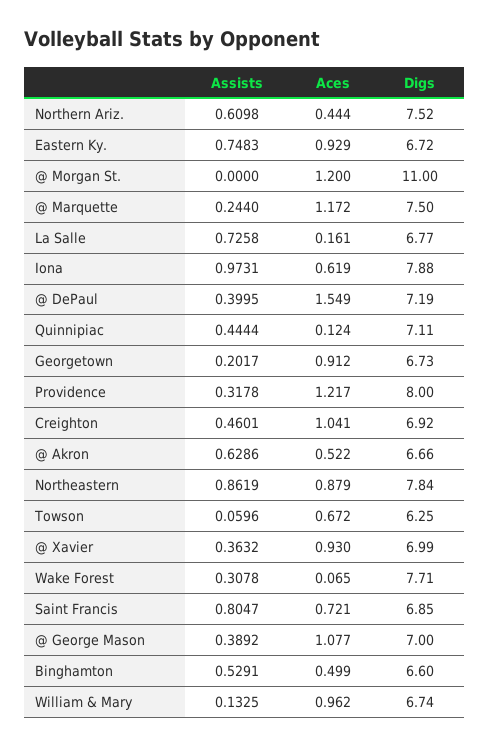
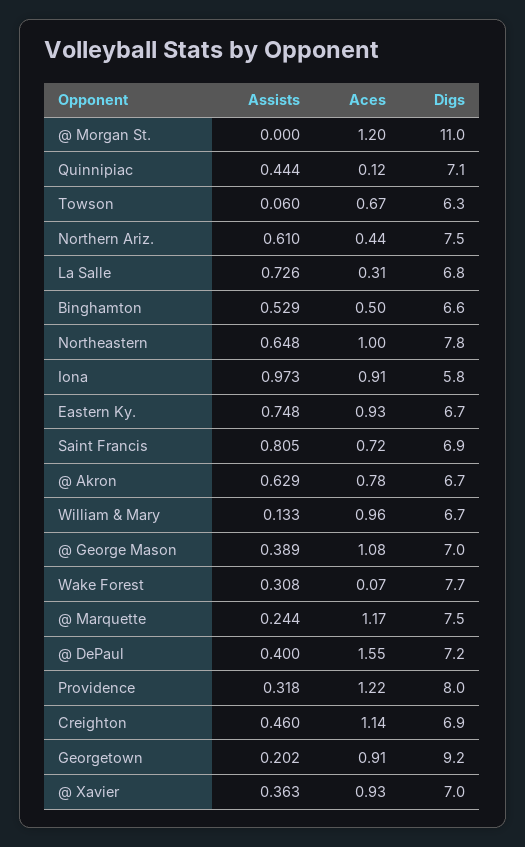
  {
    "Assists": {
      "Northern Ariz.": 0.6098,
      "Eastern Ky.": 0.7483,
      "@ Morgan St.": 0,
      "@ Marquette": 0.244,
      "La Salle": 0.7258,
      "Iona": 0.9731,
      "@ DePaul": 0.3995,
      "Quinnipiac": 0.4444,
      "Georgetown": 0.2017,
      "Providence": 0.3178,
      "Creighton": 0.4601,
      "@ Akron": 0.6286,
-     "Northeastern": 0.8619,
+     "Northeastern": 0.648,
      "Towson": 0.0596,
      "@ Xavier": 0.3632,
      "Wake Forest": 0.3078,
      "Saint Francis": 0.8047,
      "@ George Mason": 0.3892,
      "Binghamton": 0.5291,
      "William & Mary": 0.1325
    },
    "Aces": {
      "Northern Ariz.": 0.444,
      "Eastern Ky.": 0.929,
      "@ Morgan St.": 1.2,
      "@ Marquette": 1.172,
-     "La Salle": 0.161,
+     "La Salle": 0.31,
-     "Iona": 0.619,
+     "Iona": 0.91,
      "@ DePaul": 1.549,
      "Quinnipiac": 0.124,
      "Georgetown": 0.912,
      "Providence": 1.217,
-     "Creighton": 1.041,
+     "Creighton": 1.14,
-     "@ Akron": 0.522,
+     "@ Akron": 0.78,
-     "Northeastern": 0.879,
+     "Northeastern": 1,
      "Towson": 0.672,
      "@ Xavier": 0.93,
      "Wake Forest": 0.065,
      "Saint Francis": 0.721,
      "@ George Mason": 1.077,
      "Binghamton": 0.499,
      "William & Mary": 0.962
    },
    "Digs": {
      "Northern Ariz.": 7.52,
      "Eastern Ky.": 6.72,
      "@ Morgan St.": 11,
      "@ Marquette": 7.5,
      "La Salle": 6.77,
-     "Iona": 7.88,
+     "Iona": 5.8,
      "@ DePaul": 7.19,
      "Quinnipiac": 7.11,
-     "Georgetown": 6.73,
+     "Georgetown": 9.2,
      "Providence": 8,
      "Creighton": 6.92,
      "@ Akron": 6.66,
      "Northeastern": 7.84,
      "Towson": 6.25,
      "@ Xavier": 6.99,
      "Wake Forest": 7.71,
      "Saint Francis": 6.85,
      "@ George Mason": 7,
      "Binghamton": 6.6,
      "William & Mary": 6.74
    }
  }

